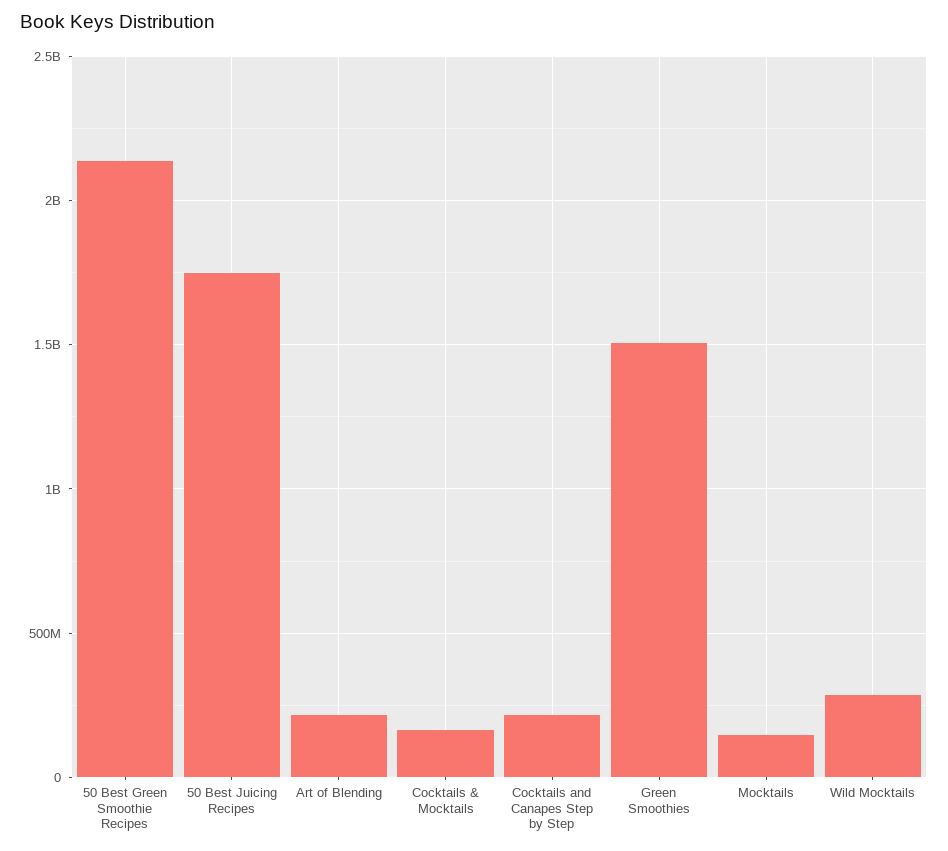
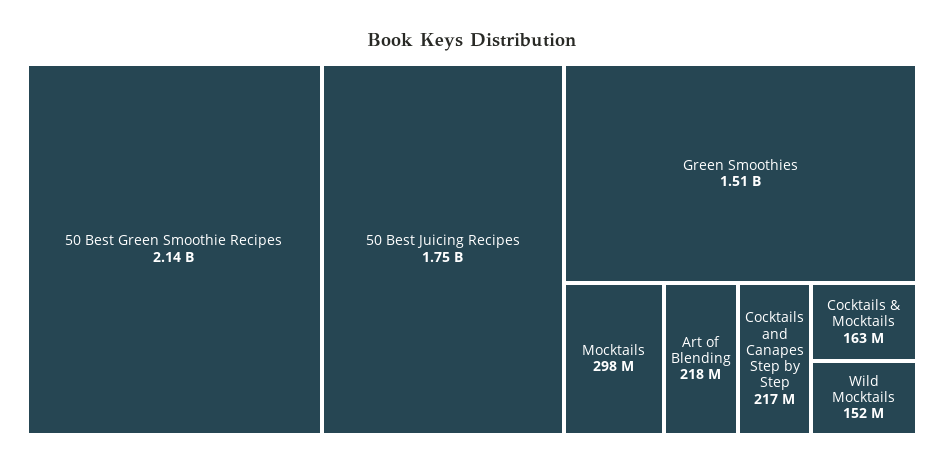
  {
    "50 Best Green Smoothie Recipes": 2140000000,
    "50 Best Juicing Recipes": 1750000000,
    "Art of Blending": 218000000,
    "Cocktails & Mocktails": 163000000,
    "Cocktails and Canapes Step by Step": 217000000,
    "Green Smoothies": 1510000000,
-   "Mocktails": 150000000,
+   "Mocktails": 298000000,
-   "Wild Mocktails": 300000000
+   "Wild Mocktails": 152000000
  }

